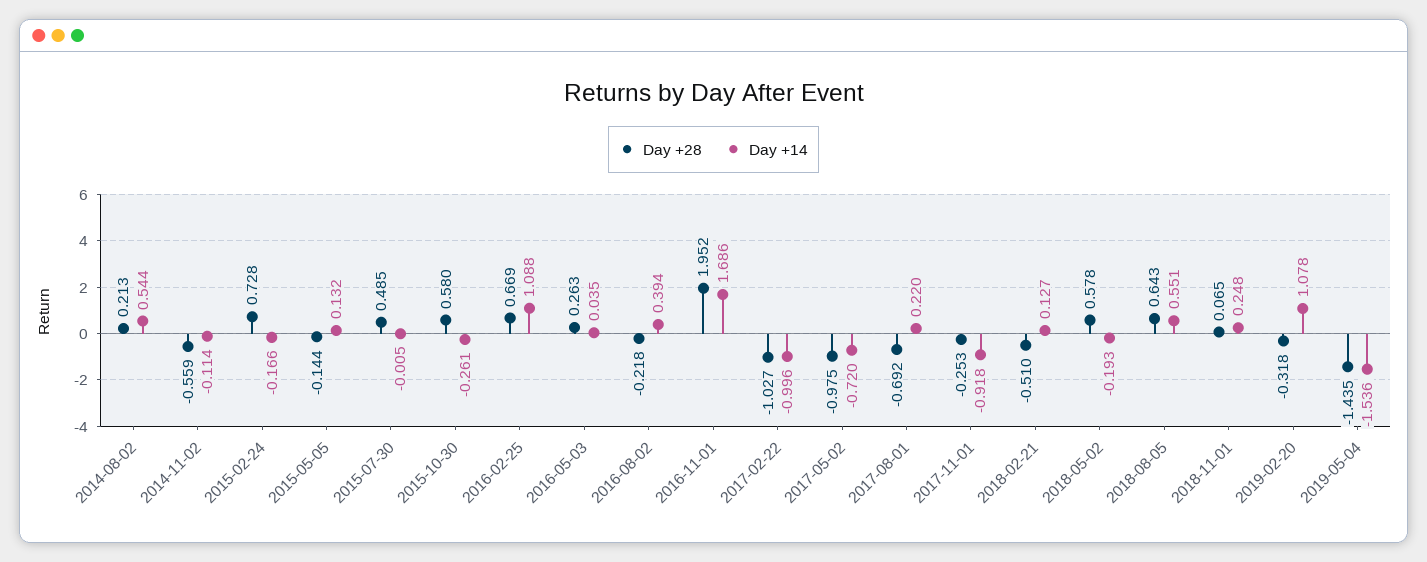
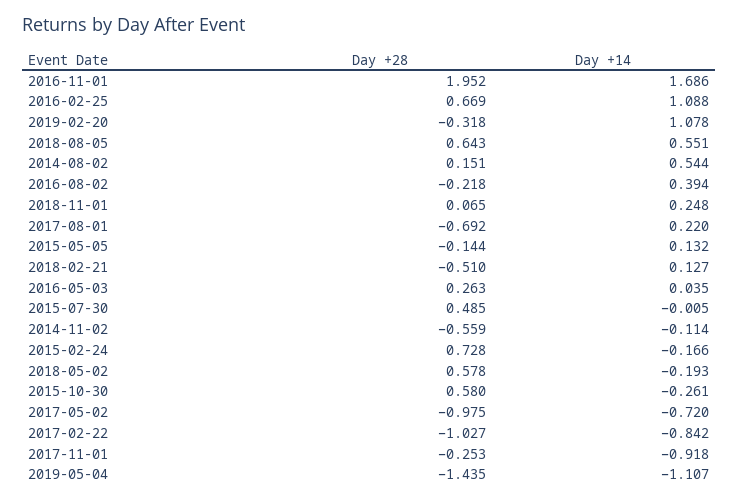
  {
    "Day +28": {
-     "2014-08-02": 0.213,
+     "2014-08-02": 0.151,
      "2014-11-02": -0.559,
      "2015-02-24": 0.728,
      "2015-05-05": -0.144,
      "2015-07-30": 0.485,
      "2015-10-30": 0.58,
      "2016-02-25": 0.669,
      "2016-05-03": 0.263,
      "2016-08-02": -0.218,
      "2016-11-01": 1.952,
      "2017-02-22": -1.027,
      "2017-05-02": -0.975,
      "2017-08-01": -0.692,
      "2017-11-01": -0.253,
      "2018-02-21": -0.51,
      "2018-05-02": 0.578,
      "2018-08-05": 0.643,
      "2018-11-01": 0.065,
      "2019-02-20": -0.318,
      "2019-05-04": -1.435
    },
    "Day +14": {
      "2014-08-02": 0.544,
      "2014-11-02": -0.114,
      "2015-02-24": -0.166,
      "2015-05-05": 0.132,
      "2015-07-30": -0.005,
      "2015-10-30": -0.261,
      "2016-02-25": 1.088,
      "2016-05-03": 0.035,
      "2016-08-02": 0.394,
      "2016-11-01": 1.686,
-     "2017-02-22": -0.996,
+     "2017-02-22": -0.842,
      "2017-05-02": -0.72,
      "2017-08-01": 0.22,
      "2017-11-01": -0.918,
      "2018-02-21": 0.127,
      "2018-05-02": -0.193,
      "2018-08-05": 0.551,
      "2018-11-01": 0.248,
      "2019-02-20": 1.078,
-     "2019-05-04": -1.536
+     "2019-05-04": -1.107
    }
  }

